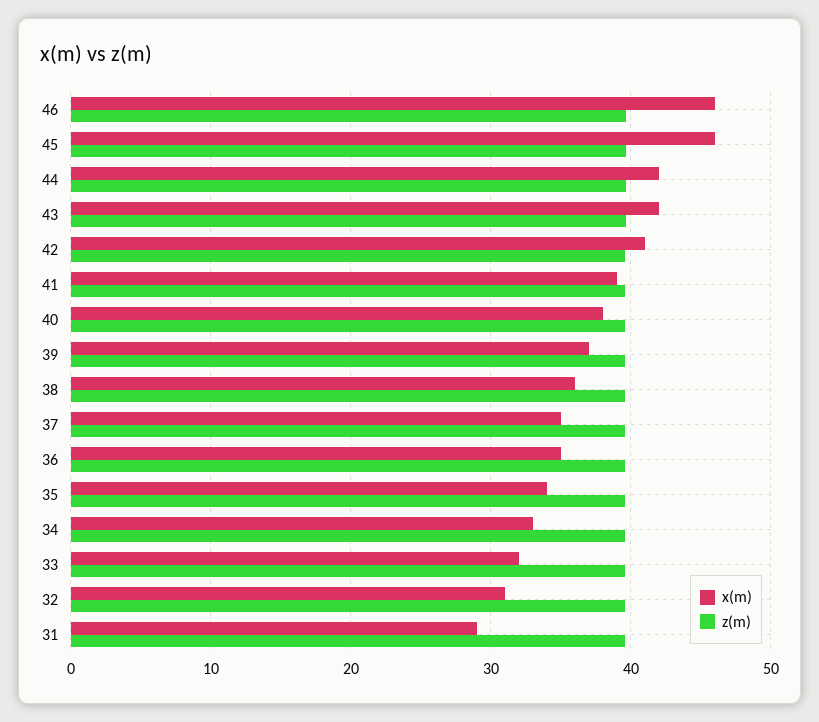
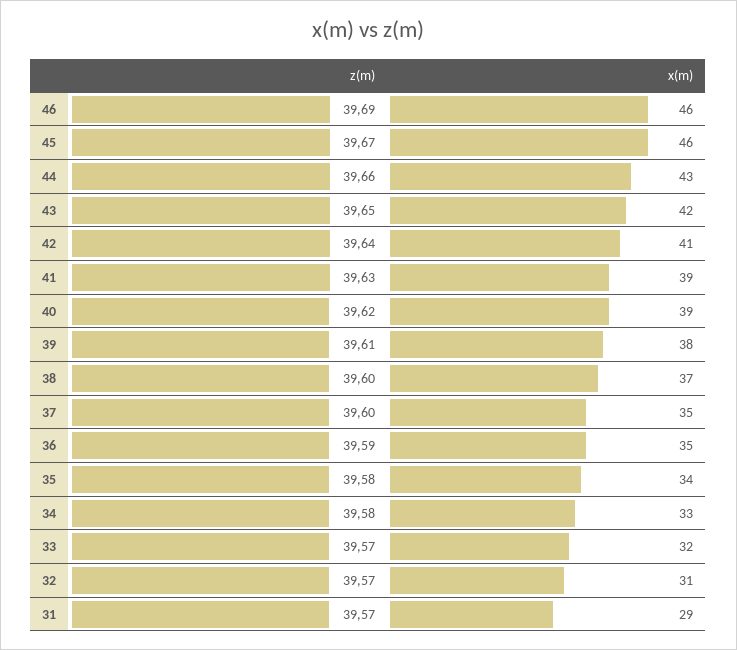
  {
    "x(m)": {
      "46": 46,
      "45": 46,
-     "44": 42,
+     "44": 43,
      "43": 42,
      "42": 41,
      "41": 39,
-     "40": 38,
+     "40": 39,
-     "39": 37,
+     "39": 38,
-     "38": 36,
+     "38": 37,
      "37": 35,
      "36": 35,
      "35": 34,
      "34": 33,
      "33": 32,
      "32": 31,
      "31": 29
    },
    "z(m)": {
      "46": 39.69,
      "45": 39.67,
      "44": 39.66,
      "43": 39.65,
      "42": 39.64,
      "41": 39.63,
      "40": 39.62,
      "39": 39.61,
      "38": 39.6,
      "37": 39.6,
      "36": 39.59,
      "35": 39.58,
      "34": 39.58,
      "33": 39.57,
      "32": 39.57,
      "31": 39.57
    }
  }

